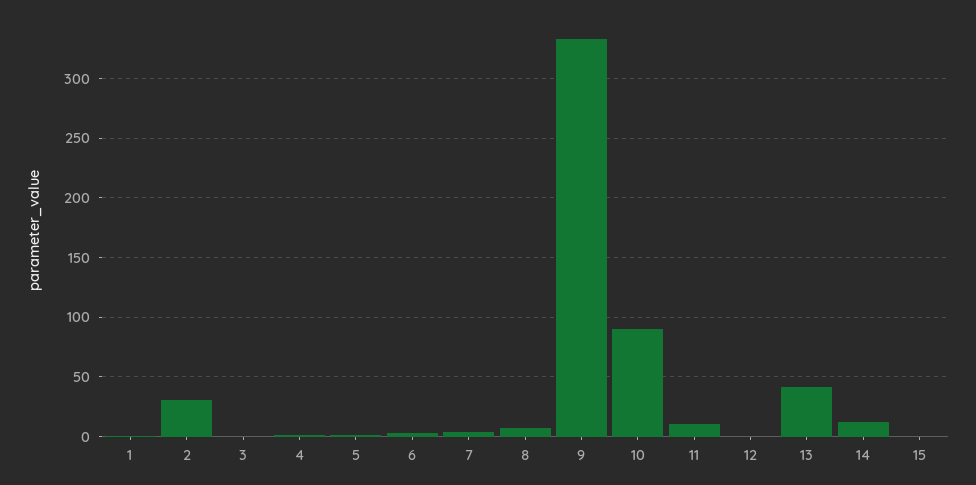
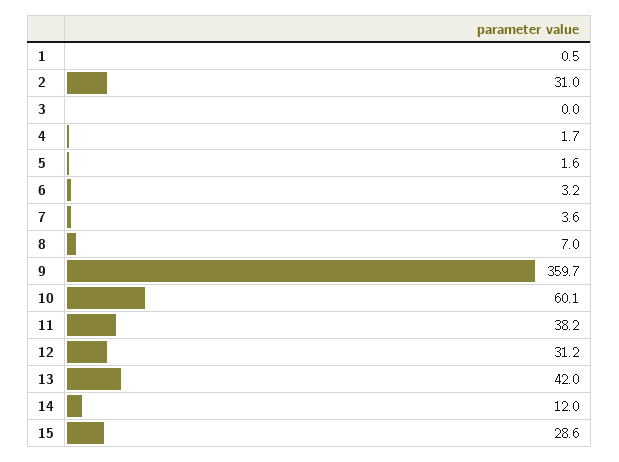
  {
    "1": 0.5,
    "2": 31,
    "3": 0,
    "4": 1.7,
    "5": 1.6,
    "6": 3.2,
    "7": 3.6,
    "8": 7,
-   "9": 330,
+   "9": 359.7,
-   "10": 90,
+   "10": 60.1,
-   "11": 10,
+   "11": 38.2,
-   "12": 0,
+   "12": 31.2,
    "13": 42,
    "14": 12,
-   "15": 0
+   "15": 28.6
  }

